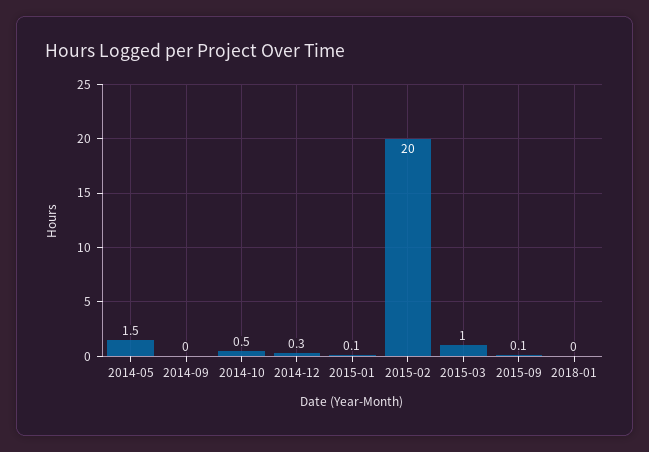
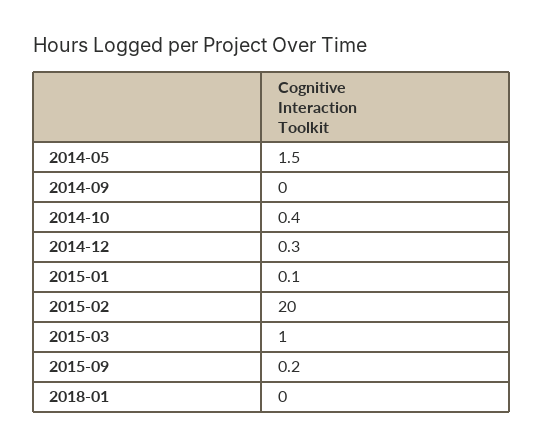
  {
    "2014-05": 1.5,
    "2014-09": 0,
-   "2014-10": 0.5,
+   "2014-10": 0.4,
    "2014-12": 0.3,
    "2015-01": 0.1,
    "2015-02": 20,
    "2015-03": 1,
-   "2015-09": 0.1,
+   "2015-09": 0.2,
    "2018-01": 0
  }

